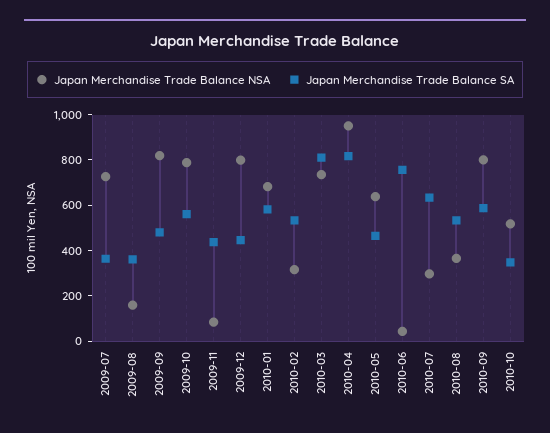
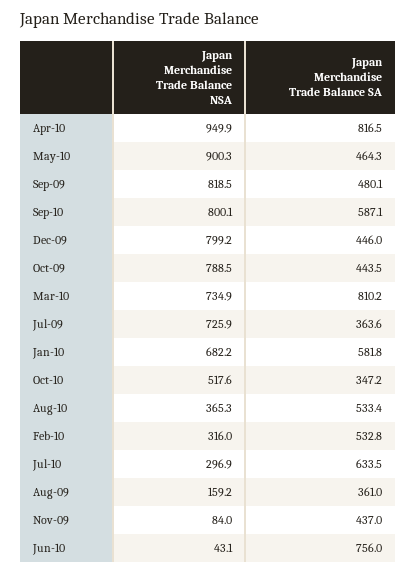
  {
    "Japan Merchandise Trade Balance NSA": {
      "2009-07": 725.9,
      "2009-08": 159.2,
      "2009-09": 818.5,
      "2009-10": 788.5,
      "2009-11": 84,
      "2009-12": 799.2,
      "2010-01": 682.2,
      "2010-02": 316,
      "2010-03": 734.9,
      "2010-04": 949.9,
-     "2010-05": 650,
+     "2010-05": 900.3,
      "2010-06": 43.1,
      "2010-07": 296.9,
      "2010-08": 365.3,
      "2010-09": 800.1,
      "2010-10": 517.6
    },
    "Japan Merchandise Trade Balance SA": {
      "2009-07": 363.6,
      "2009-08": 361,
      "2009-09": 480.1,
-     "2009-10": 550,
+     "2009-10": 443.5,
      "2009-11": 437,
      "2009-12": 446,
      "2010-01": 581.8,
      "2010-02": 532.8,
      "2010-03": 810.2,
      "2010-04": 816.5,
      "2010-05": 464.3,
      "2010-06": 756,
      "2010-07": 633.5,
      "2010-08": 533.4,
      "2010-09": 587.1,
      "2010-10": 347.2
    }
  }

